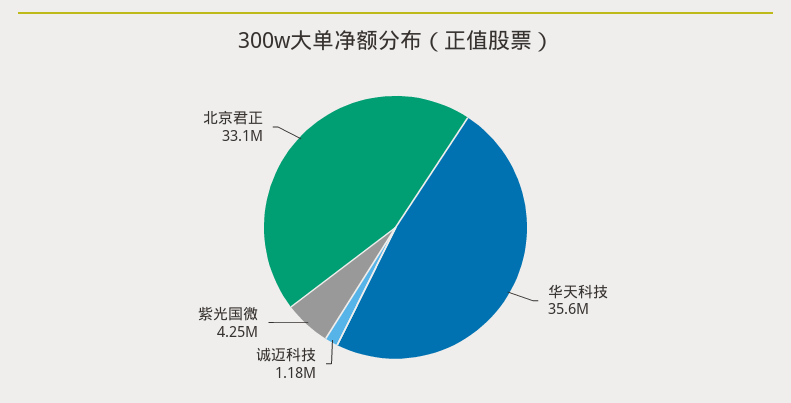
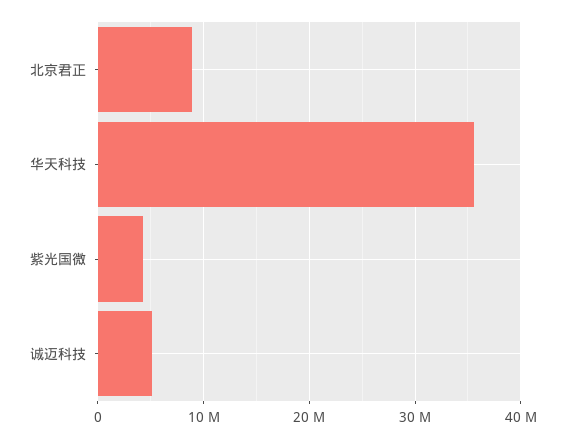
  {
    "华天科技": 35600000,
-   "诚迈科技": 1180000,
+   "诚迈科技": 5000000,
    "紫光国微": 4250000,
-   "北京君正": 33100000
+   "北京君正": 9000000
  }

